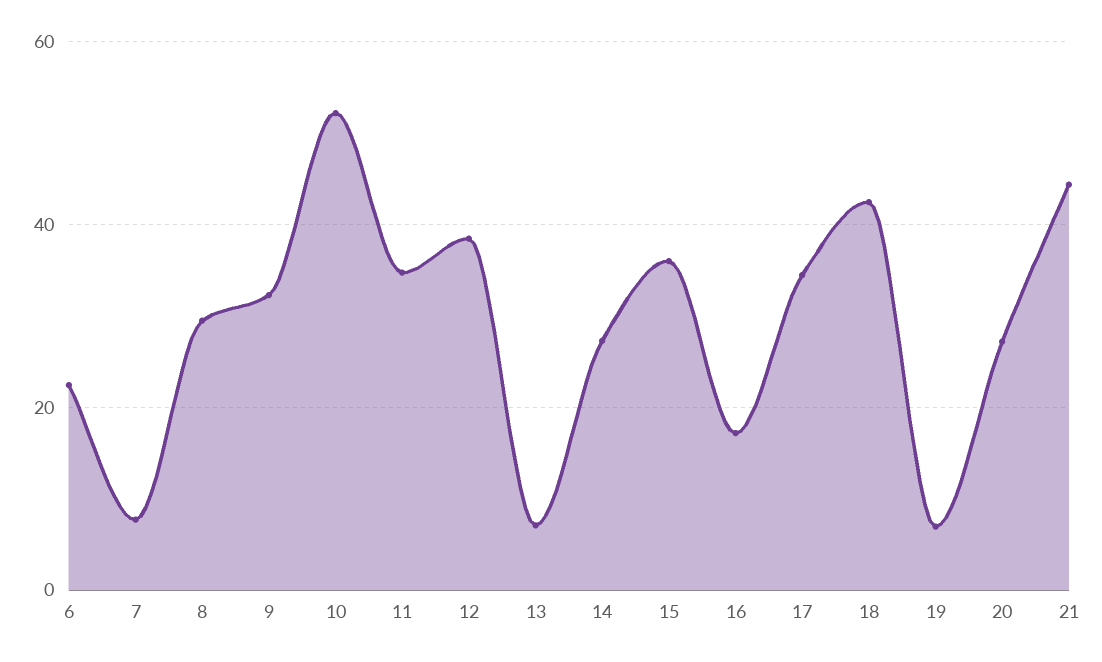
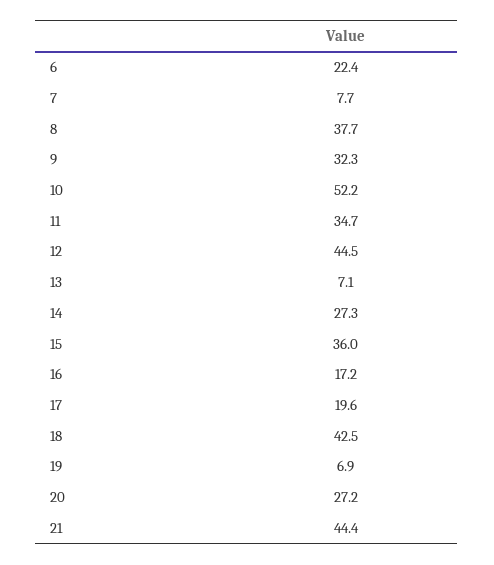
  {
    "6": 22.4,
    "7": 7.7,
-   "8": 30,
+   "8": 37.7,
    "9": 32.3,
    "10": 52.2,
    "11": 34.7,
-   "12": 38,
+   "12": 44.5,
    "13": 7.1,
    "14": 27.3,
    "15": 36,
    "16": 17.2,
-   "17": 34,
+   "17": 19.6,
    "18": 42.5,
    "19": 6.9,
    "20": 27.2,
    "21": 44.4
  }

